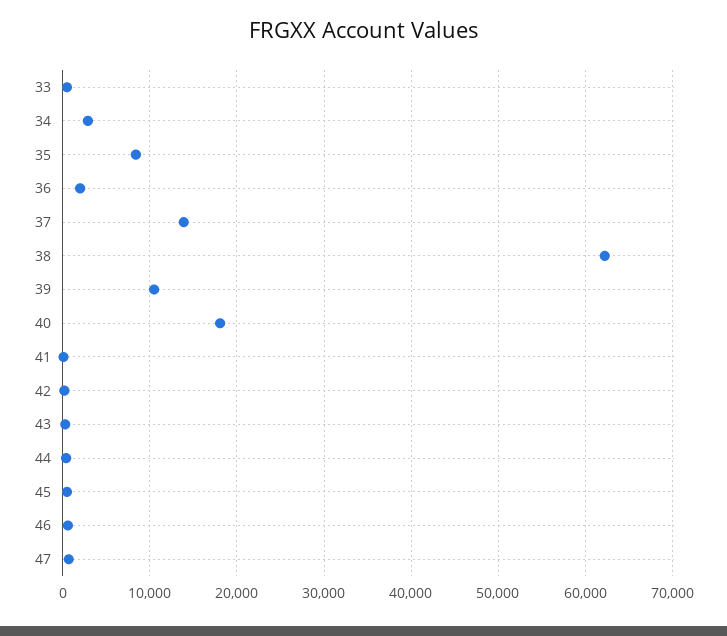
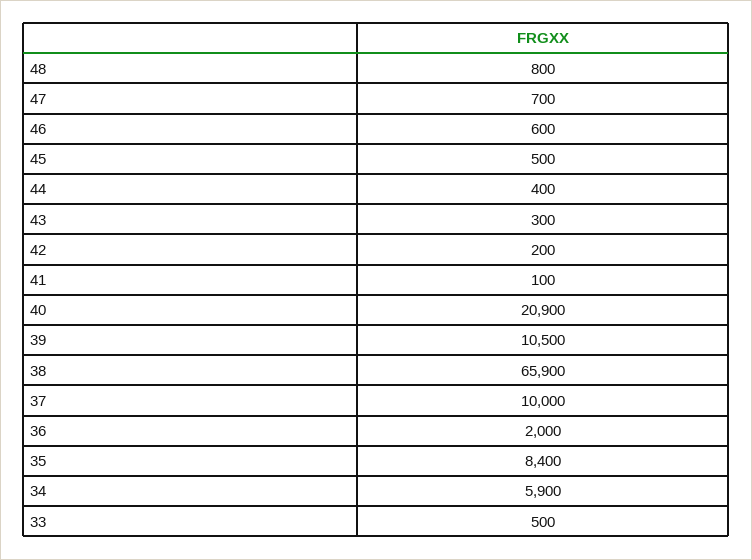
  {
    "33": 500,
-   "34": 3000,
+   "34": 5900,
    "35": 8400,
    "36": 2000,
-   "37": 14000,
+   "37": 10000,
-   "38": 62000,
+   "38": 65900,
    "39": 10500,
-   "40": 18000,
+   "40": 20900,
    "41": 100,
    "42": 200,
    "43": 300,
    "44": 400,
    "45": 500,
    "46": 600,
-   "47": 700
+   "47": 700,
+   "48": 800
  }

